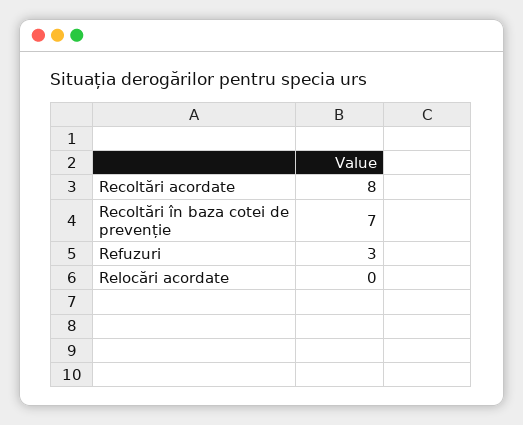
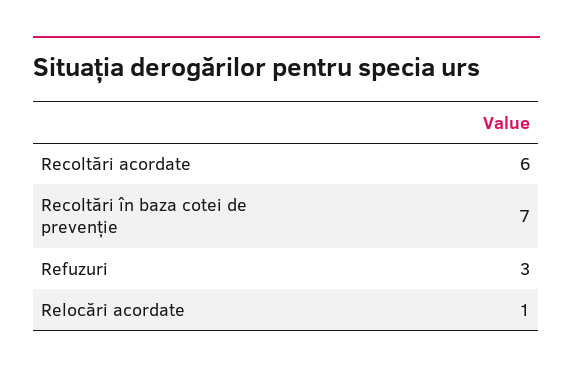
  {
-   "Recoltări acordate": 8,
+   "Recoltări acordate": 6,
    "Recoltări în baza cotei de prevenție": 7,
    "Refuzuri": 3,
-   "Relocări acordate": 0
+   "Relocări acordate": 1
  }

